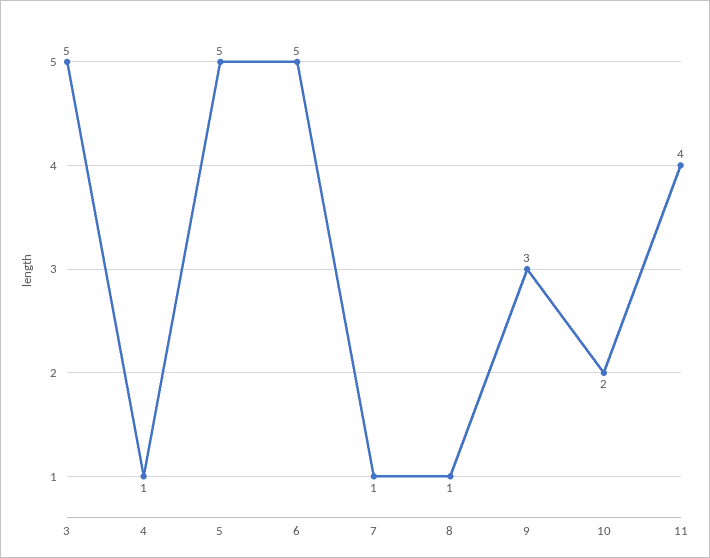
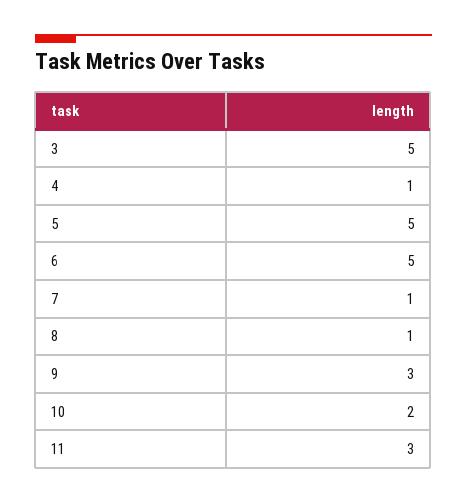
  {
    "3": 5,
    "4": 1,
    "5": 5,
    "6": 5,
    "7": 1,
    "8": 1,
    "9": 3,
    "10": 2,
-   "11": 4
+   "11": 3
  }

